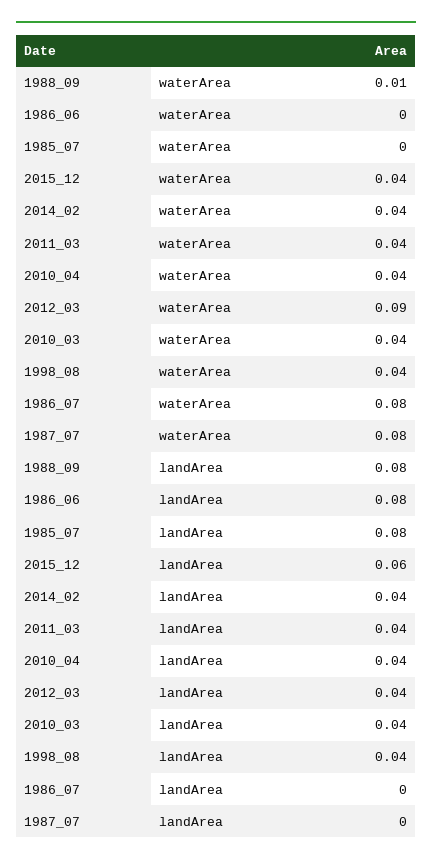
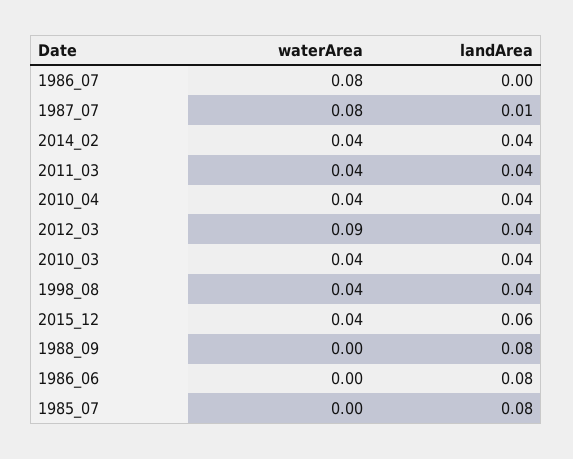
  {
    "1988_09": {
-     "waterArea": 0.01,
+     "waterArea": 0,
      "landArea": 0.08
    },
    "1986_06": {
      "waterArea": 0,
      "landArea": 0.08
    },
    "1985_07": {
      "waterArea": 0,
      "landArea": 0.08
    },
    "2015_12": {
      "waterArea": 0.04,
      "landArea": 0.06
    },
    "2014_02": {
      "waterArea": 0.04,
      "landArea": 0.04
    },
    "2011_03": {
      "waterArea": 0.04,
      "landArea": 0.04
    },
    "2010_04": {
      "waterArea": 0.04,
      "landArea": 0.04
    },
    "2012_03": {
      "waterArea": 0.09,
      "landArea": 0.04
    },
    "2010_03": {
      "waterArea": 0.04,
      "landArea": 0.04
    },
    "1998_08": {
      "waterArea": 0.04,
      "landArea": 0.04
    },
    "1986_07": {
      "waterArea": 0.08,
      "landArea": 0
    },
    "1987_07": {
      "waterArea": 0.08,
-     "landArea": 0
+     "landArea": 0.01
    }
  }

